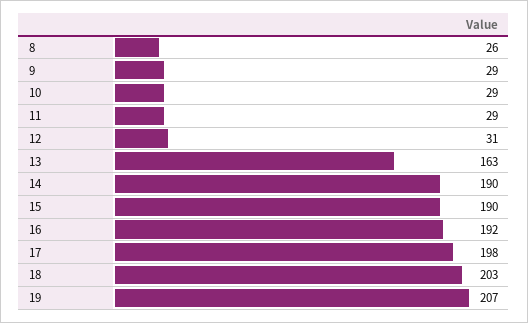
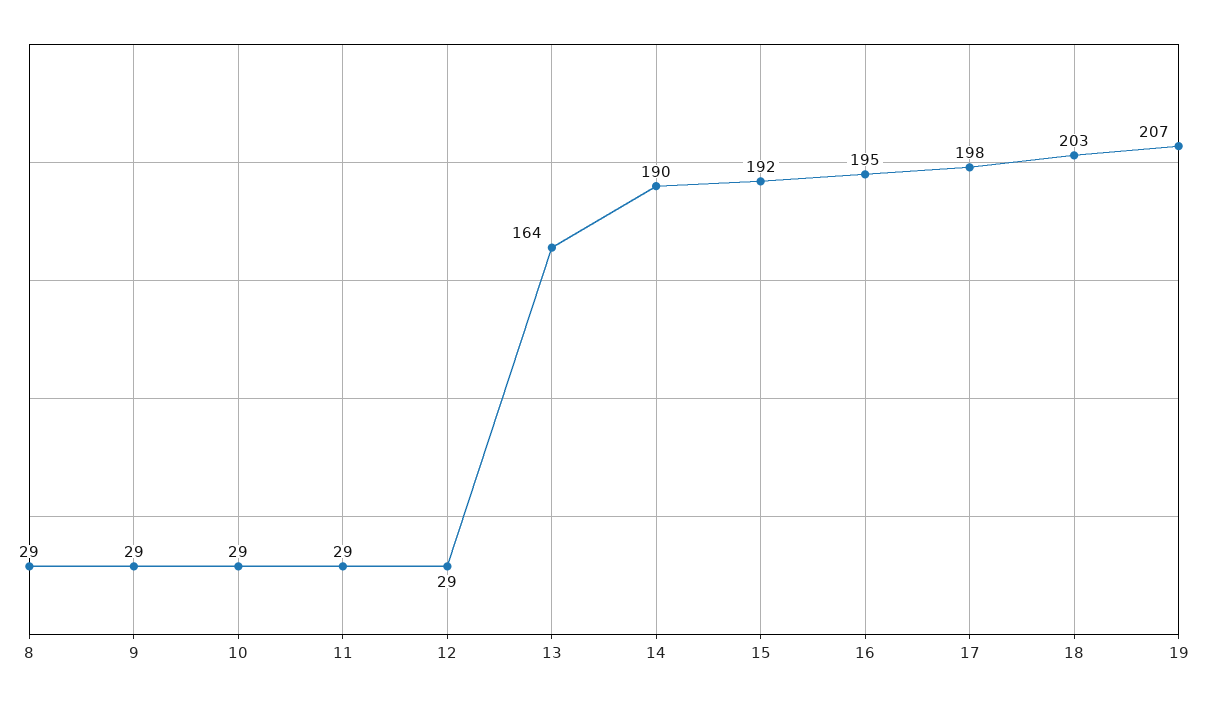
  {
-   "8": 26,
+   "8": 29,
    "9": 29,
    "10": 29,
    "11": 29,
-   "12": 31,
+   "12": 29,
-   "13": 163,
+   "13": 164,
    "14": 190,
-   "15": 190,
+   "15": 192,
-   "16": 192,
+   "16": 195,
    "17": 198,
    "18": 203,
    "19": 207
  }

